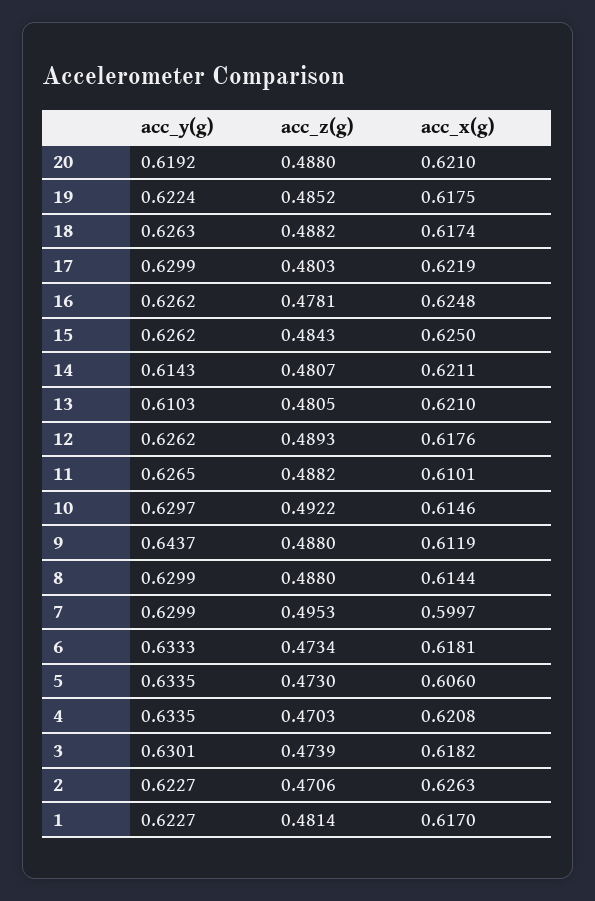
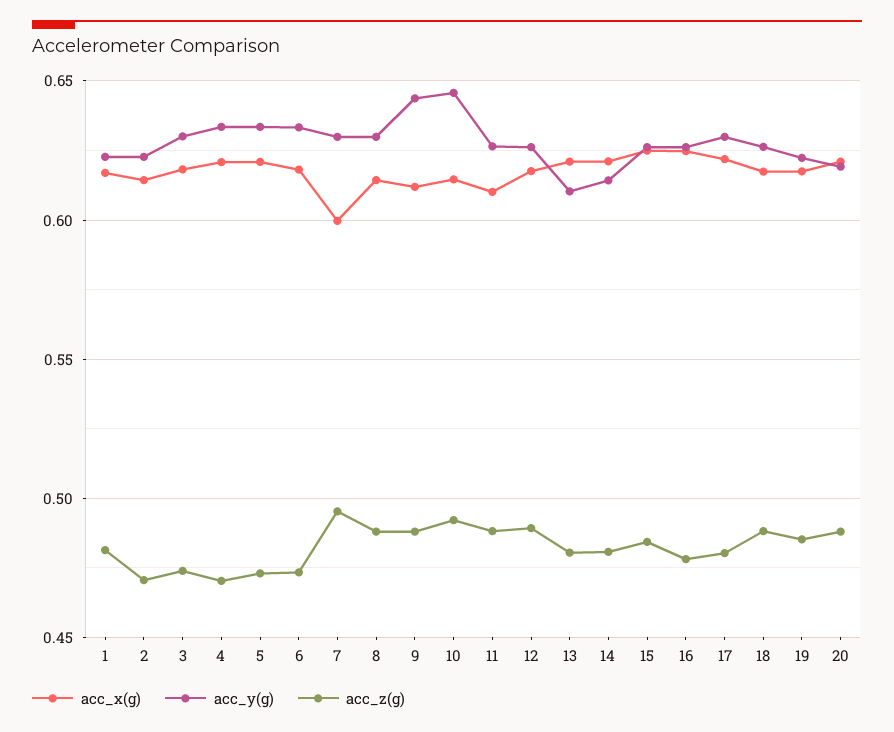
  {
    "acc_y(g)": {
      "20": 0.6192,
      "19": 0.6224,
      "18": 0.6263,
      "17": 0.6299,
      "16": 0.6262,
      "15": 0.6262,
      "14": 0.6143,
      "13": 0.6103,
      "12": 0.6262,
      "11": 0.6265,
-     "10": 0.6297,
+     "10": 0.645,
      "9": 0.6437,
      "8": 0.6299,
      "7": 0.6299,
      "6": 0.6333,
      "5": 0.6335,
      "4": 0.6335,
      "3": 0.6301,
      "2": 0.6227,
      "1": 0.6227
    },
    "acc_z(g)": {
      "20": 0.488,
      "19": 0.4852,
      "18": 0.4882,
      "17": 0.4803,
      "16": 0.4781,
      "15": 0.4843,
      "14": 0.4807,
      "13": 0.4805,
      "12": 0.4893,
      "11": 0.4882,
      "10": 0.4922,
      "9": 0.488,
      "8": 0.488,
      "7": 0.4953,
      "6": 0.4734,
      "5": 0.473,
      "4": 0.4703,
      "3": 0.4739,
      "2": 0.4706,
      "1": 0.4814
    },
    "acc_x(g)": {
      "20": 0.621,
      "19": 0.6175,
      "18": 0.6174,
      "17": 0.6219,
      "16": 0.6248,
      "15": 0.625,
      "14": 0.6211,
      "13": 0.621,
      "12": 0.6176,
      "11": 0.6101,
      "10": 0.6146,
      "9": 0.6119,
      "8": 0.6144,
      "7": 0.5997,
      "6": 0.6181,
-     "5": 0.606,
+     "5": 0.62,
      "4": 0.6208,
      "3": 0.6182,
-     "2": 0.6263,
+     "2": 0.615,
      "1": 0.617
    }
  }

